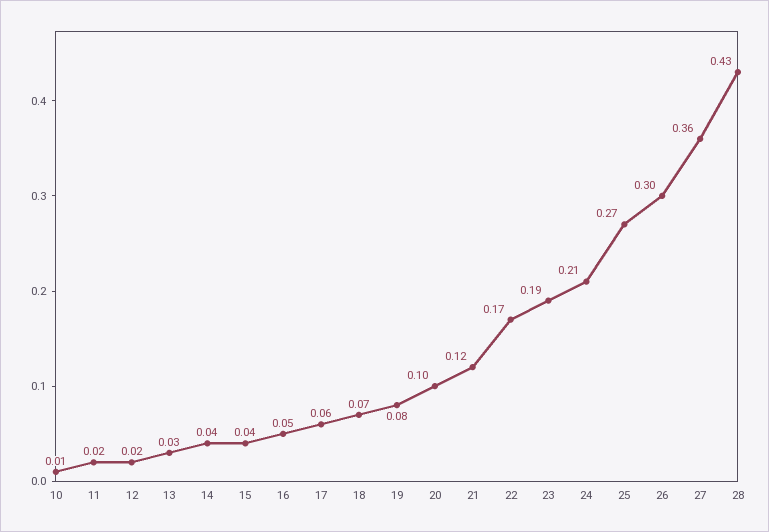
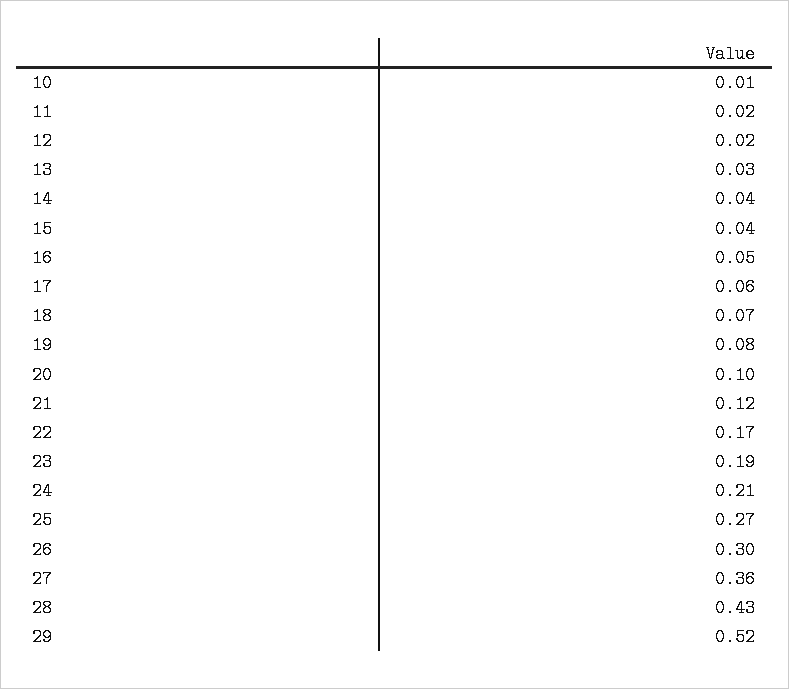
  {
    "10": 0.01,
    "11": 0.02,
    "12": 0.02,
    "13": 0.03,
    "14": 0.04,
    "15": 0.04,
    "16": 0.05,
    "17": 0.06,
    "18": 0.07,
    "19": 0.08,
    "20": 0.1,
    "21": 0.12,
    "22": 0.17,
    "23": 0.19,
    "24": 0.21,
    "25": 0.27,
    "26": 0.3,
    "27": 0.36,
-   "28": 0.43
+   "28": 0.43,
+   "29": 0.52
  }

